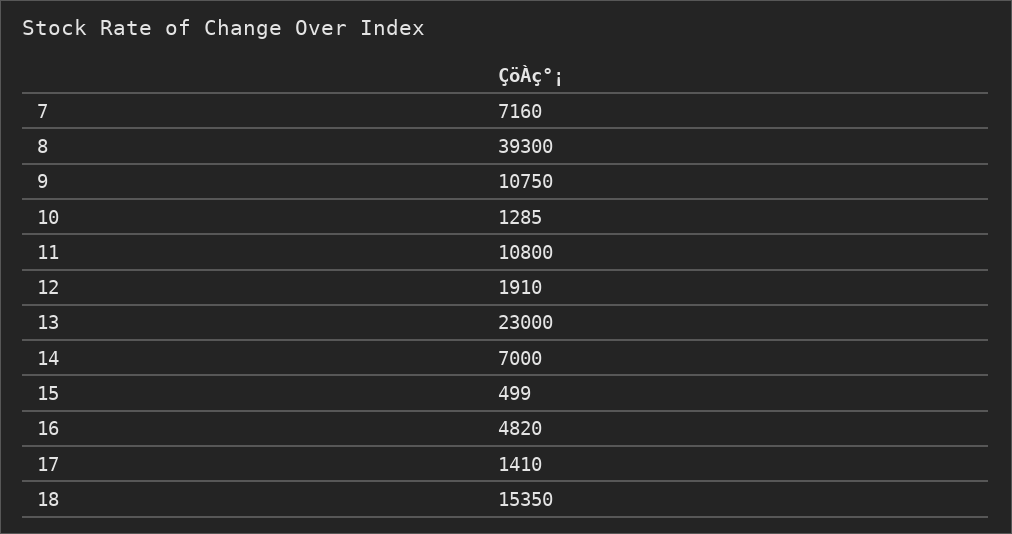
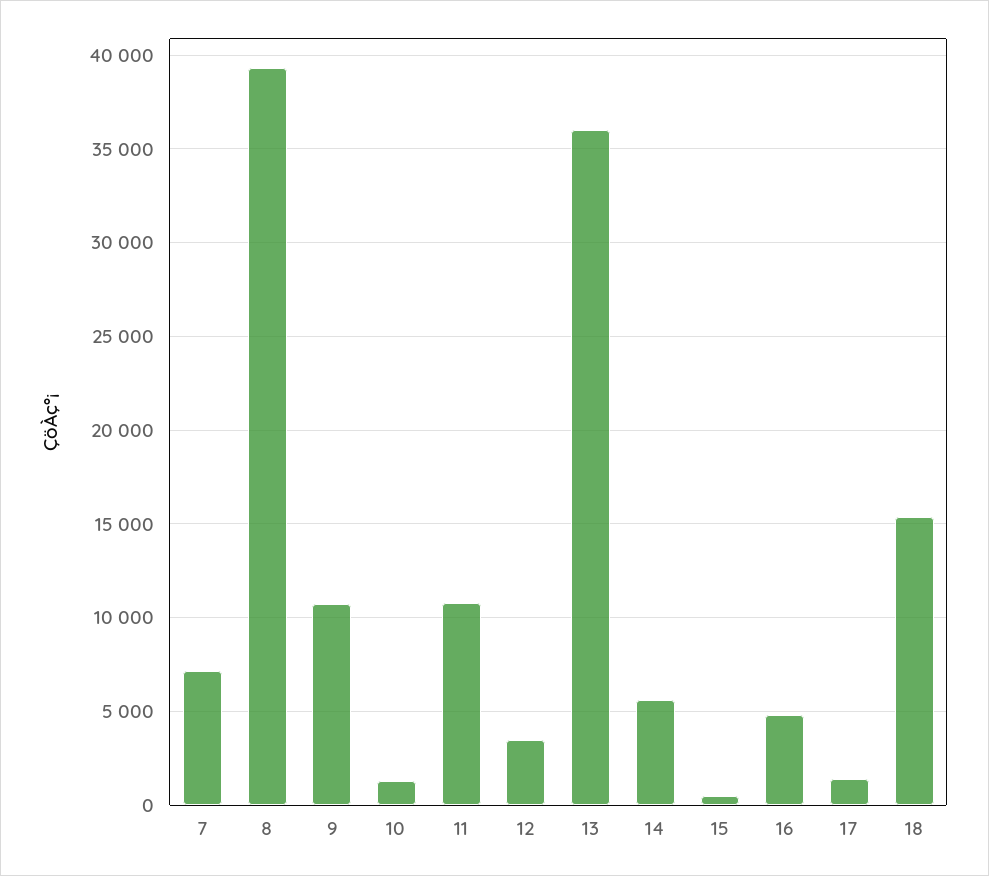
  {
    "7": 7160,
    "8": 39300,
    "9": 10750,
    "10": 1285,
    "11": 10800,
-   "12": 1910,
+   "12": 3500,
-   "13": 23000,
+   "13": 36000,
-   "14": 7000,
+   "14": 5500,
    "15": 499,
    "16": 4820,
    "17": 1410,
    "18": 15350
  }

